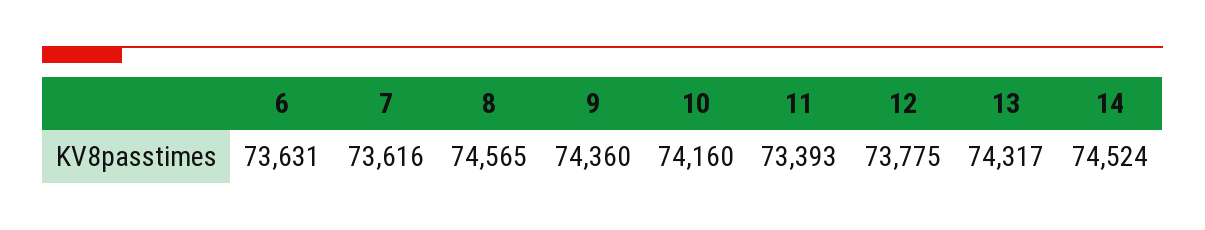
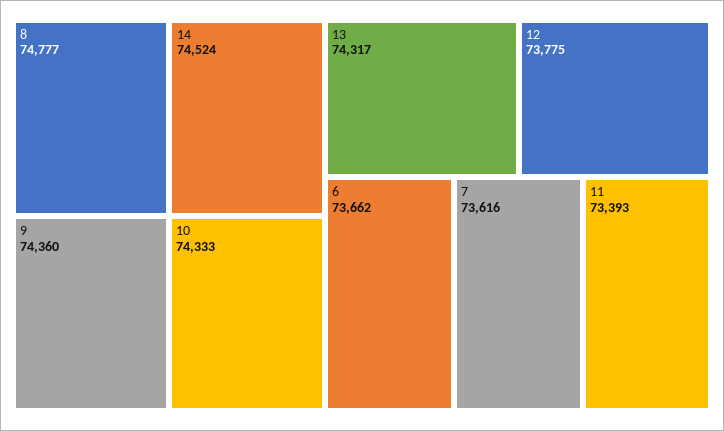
  {
-   "6": 73631,
+   "6": 73662,
    "7": 73616,
-   "8": 74565,
+   "8": 74777,
    "9": 74360,
-   "10": 74160,
+   "10": 74333,
    "11": 73393,
    "12": 73775,
    "13": 74317,
    "14": 74524
  }

